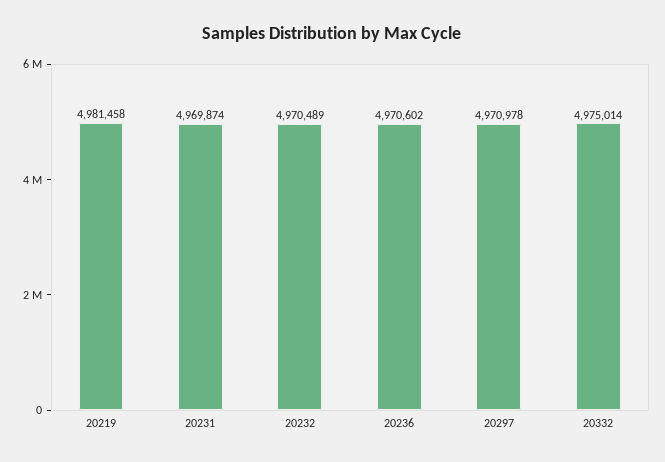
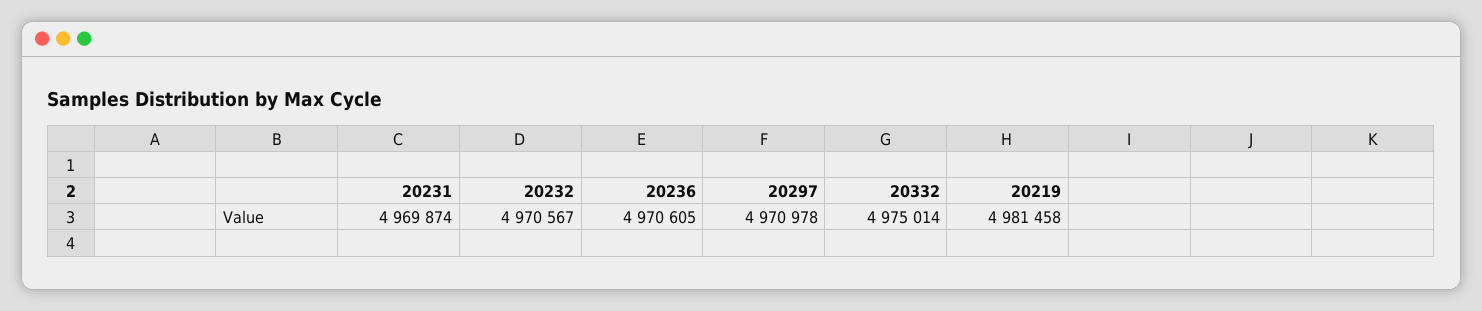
  {
    "20219": 4981458,
    "20231": 4969874,
-   "20232": 4970489,
+   "20232": 4970567,
-   "20236": 4970602,
+   "20236": 4970605,
    "20297": 4970978,
    "20332": 4975014
  }

